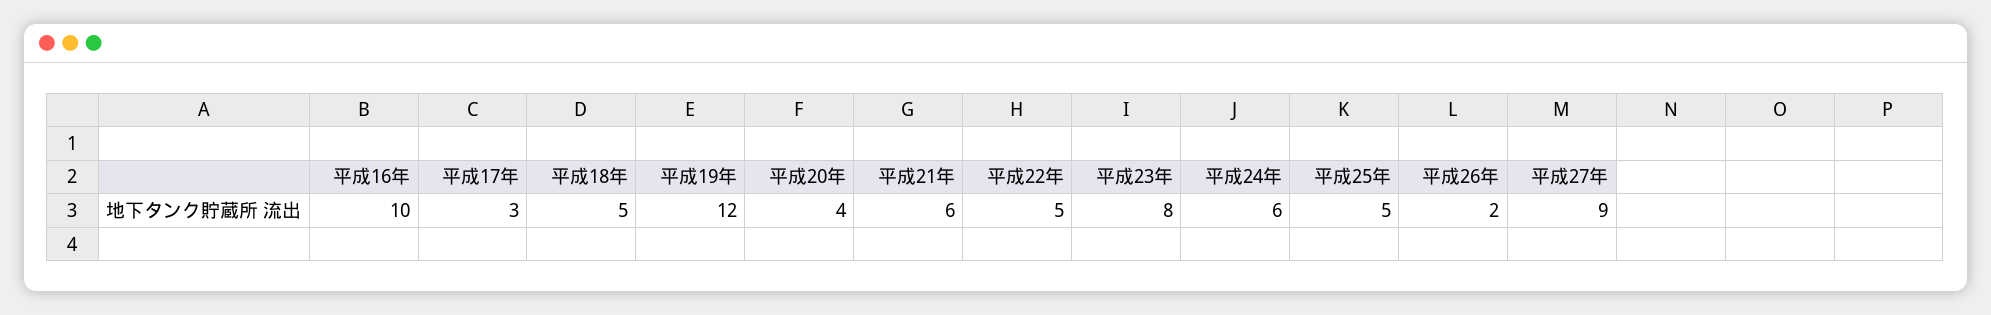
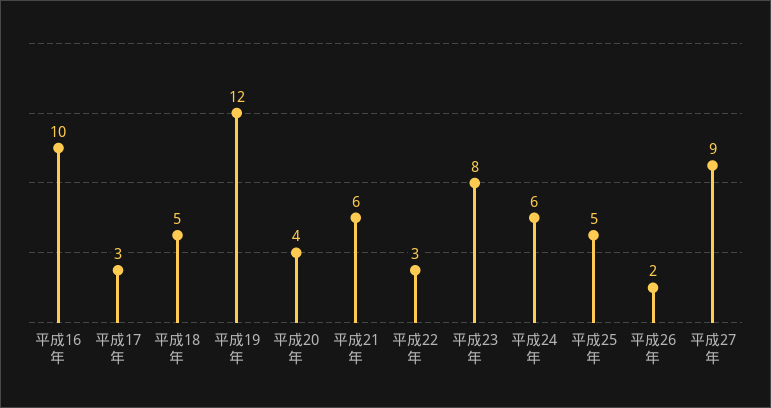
  {
    "平成16年": 10,
    "平成17年": 3,
    "平成18年": 5,
    "平成19年": 12,
    "平成20年": 4,
    "平成21年": 6,
-   "平成22年": 5,
+   "平成22年": 3,
    "平成23年": 8,
    "平成24年": 6,
    "平成25年": 5,
    "平成26年": 2,
    "平成27年": 9
  }

